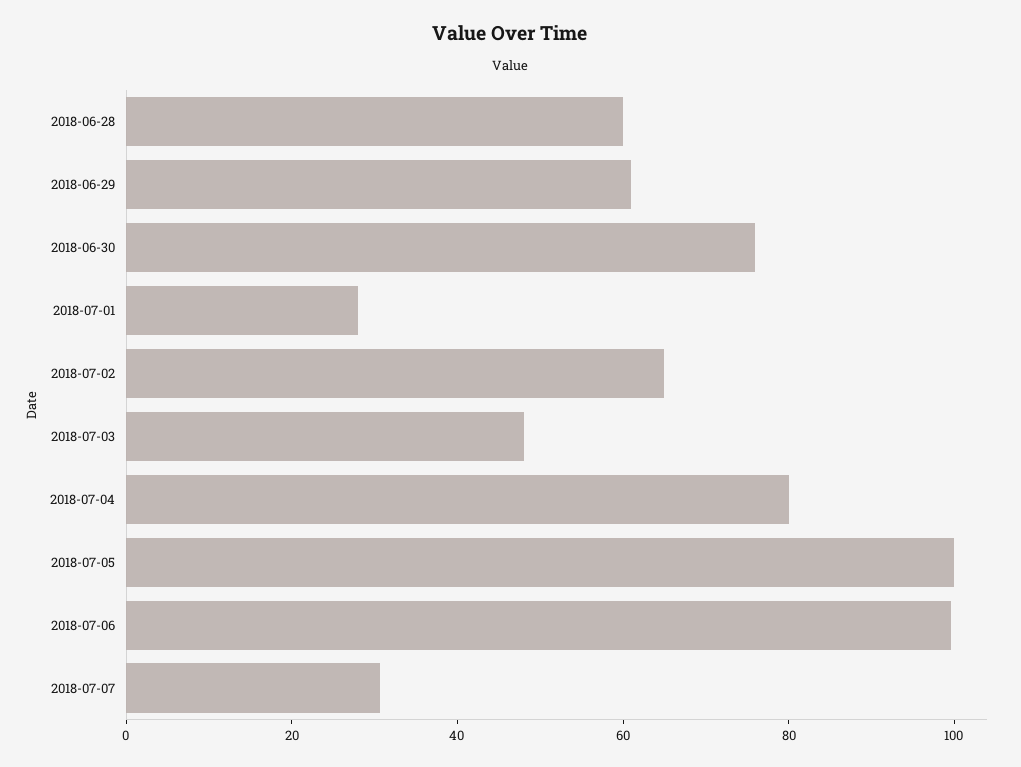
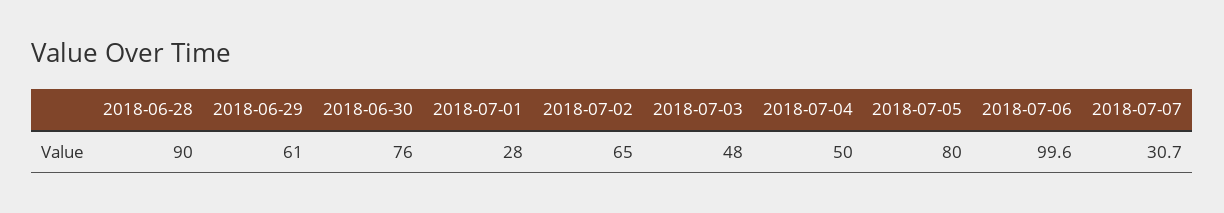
  {
-   "2018-06-28": 60,
+   "2018-06-28": 90,
    "2018-06-29": 61,
    "2018-06-30": 76,
    "2018-07-01": 28,
    "2018-07-02": 65,
    "2018-07-03": 48,
-   "2018-07-04": 80,
+   "2018-07-04": 50,
-   "2018-07-05": 100,
+   "2018-07-05": 80,
    "2018-07-06": 99.6,
    "2018-07-07": 30.7
  }

